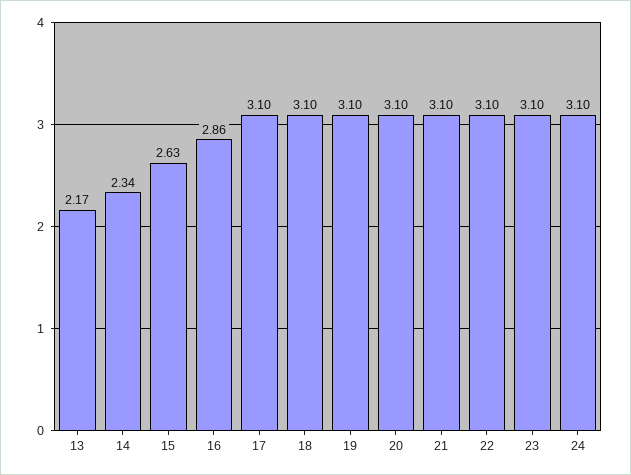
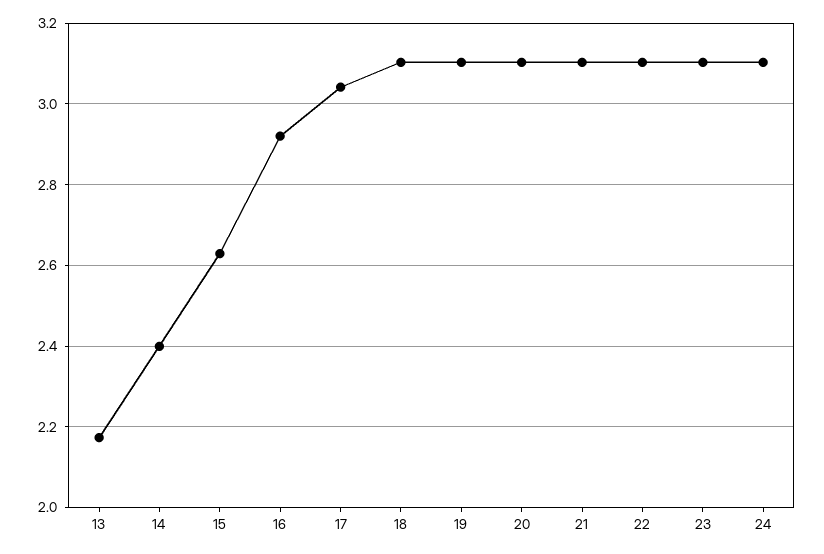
  {
    "13": 2.17,
-   "14": 2.34,
+   "14": 2.4,
    "15": 2.63,
-   "16": 2.86,
+   "16": 2.92,
-   "17": 3.1,
+   "17": 3.04,
    "18": 3.1,
    "19": 3.1,
    "20": 3.1,
    "21": 3.1,
    "22": 3.1,
    "23": 3.1,
    "24": 3.1
  }

